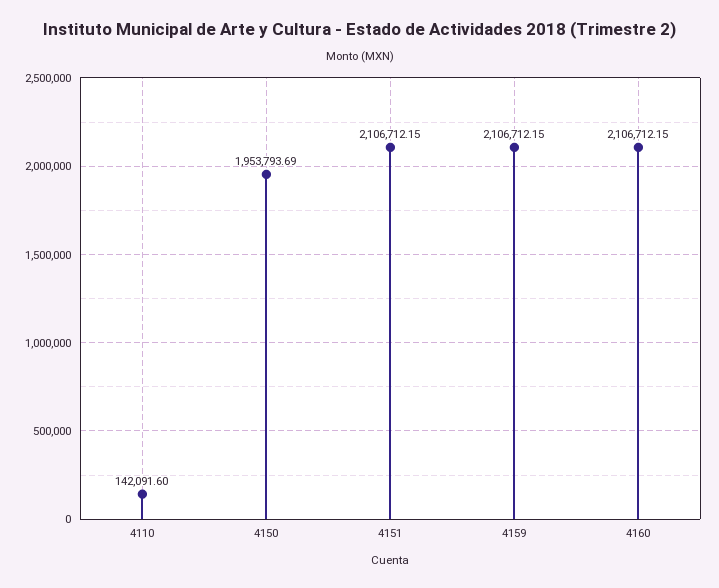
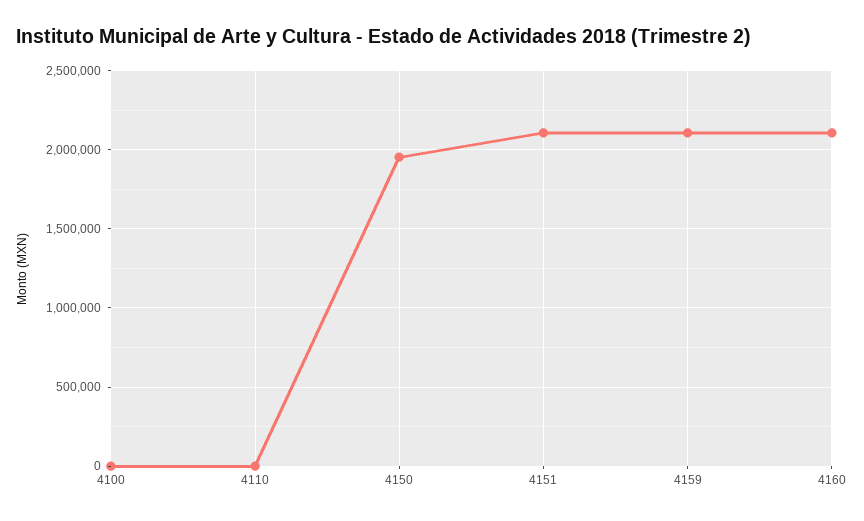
  {
-   "4110": 142091.6,
+   "4110": 0,
    "4150": 1953793.69,
    "4151": 2106712.15,
    "4159": 2106712.15,
-   "4160": 2106712.15
+   "4160": 2106712.15,
+   "4100": 0
  }

